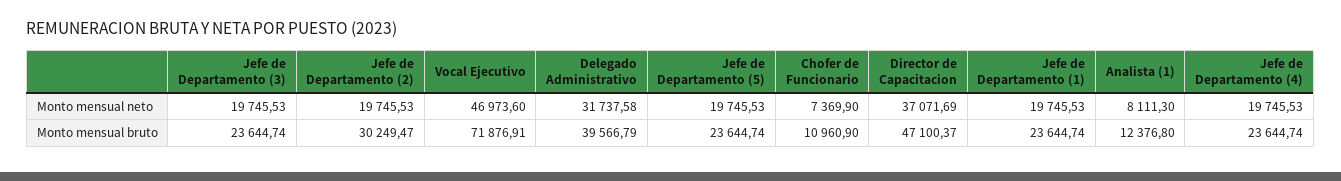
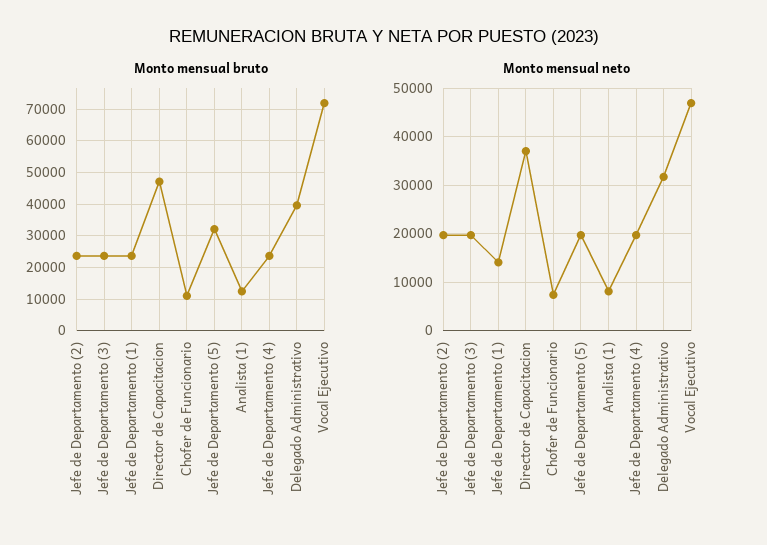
  {
    "Monto mensual neto": {
      "Jefe de Departamento (3)": 19745.53,
      "Jefe de Departamento (2)": 19745.53,
      "Vocal Ejecutivo": 46973.6,
      "Delegado Administrativo": 31737.58,
      "Jefe de Departamento (5)": 19745.53,
      "Chofer de Funcionario": 7369.9,
      "Director de Capacitacion": 37071.69,
-     "Jefe de Departamento (1)": 19745.53,
+     "Jefe de Departamento (1)": 14000,
      "Analista (1)": 8111.3,
      "Jefe de Departamento (4)": 19745.53
    },
    "Monto mensual bruto": {
      "Jefe de Departamento (3)": 23644.74,
-     "Jefe de Departamento (2)": 30249.47,
+     "Jefe de Departamento (2)": 24000,
      "Vocal Ejecutivo": 71876.91,
      "Delegado Administrativo": 39566.79,
-     "Jefe de Departamento (5)": 23644.74,
+     "Jefe de Departamento (5)": 32000,
      "Chofer de Funcionario": 10960.9,
      "Director de Capacitacion": 47100.37,
      "Jefe de Departamento (1)": 23644.74,
      "Analista (1)": 12376.8,
      "Jefe de Departamento (4)": 23644.74
    }
  }

